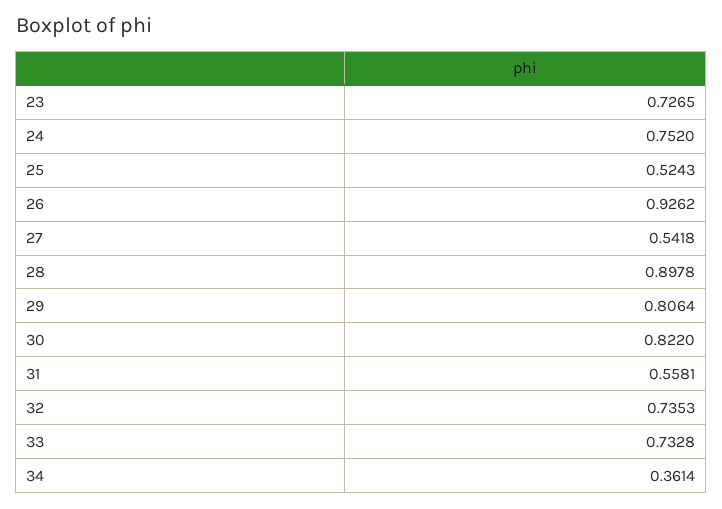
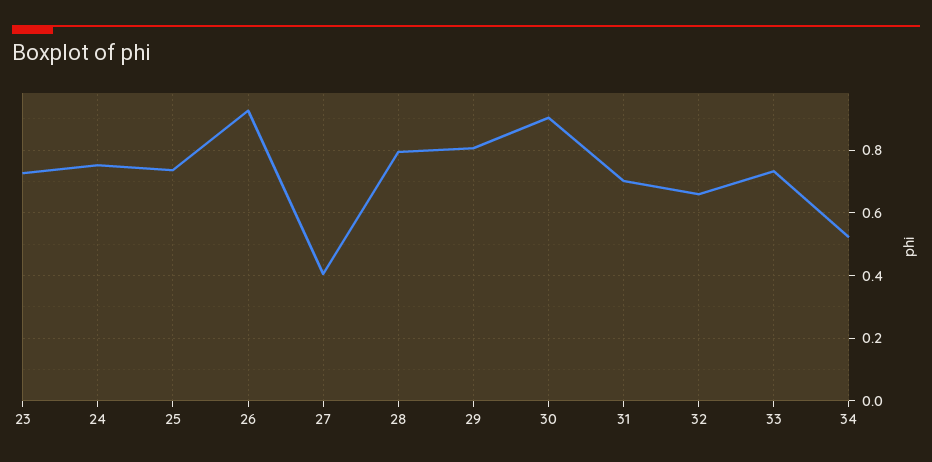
  {
    "23": 0.7265,
    "24": 0.752,
-   "25": 0.5243,
+   "25": 0.74,
    "26": 0.9262,
-   "27": 0.5418,
+   "27": 0.4,
-   "28": 0.8978,
+   "28": 0.8,
    "29": 0.8064,
-   "30": 0.822,
+   "30": 0.9,
-   "31": 0.5581,
+   "31": 0.7,
-   "32": 0.7353,
+   "32": 0.66,
    "33": 0.7328,
-   "34": 0.3614
+   "34": 0.52
  }

